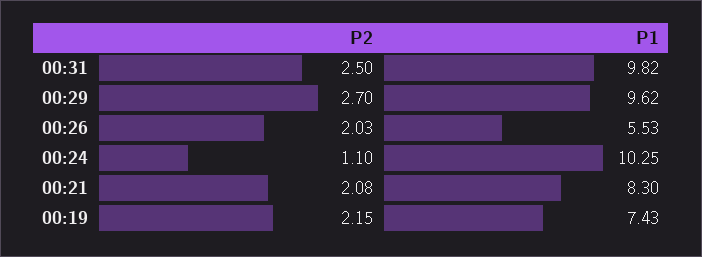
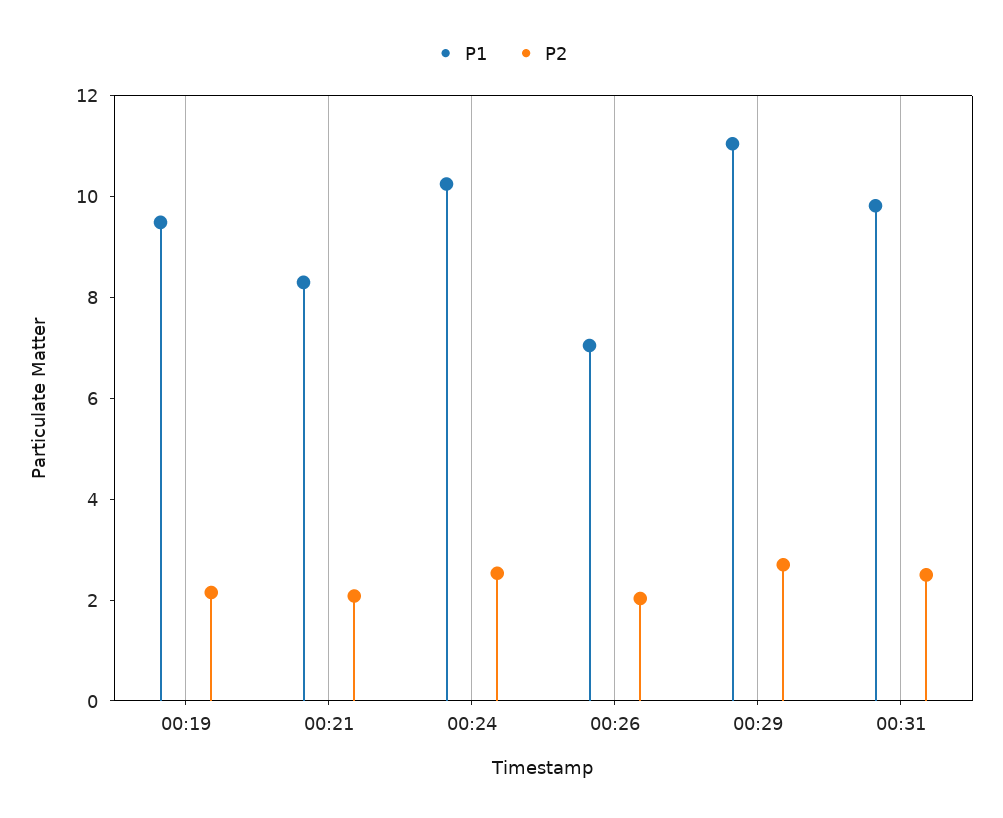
  {
    "P2": {
      "00:31": 2.5,
      "00:29": 2.7,
      "00:26": 2.03,
-     "00:24": 1.1,
+     "00:24": 2.5,
      "00:21": 2.08,
      "00:19": 2.15
    },
    "P1": {
      "00:31": 9.82,
-     "00:29": 9.62,
+     "00:29": 11,
-     "00:26": 5.53,
+     "00:26": 7,
      "00:24": 10.25,
      "00:21": 8.3,
-     "00:19": 7.43
+     "00:19": 9.5
    }
  }

